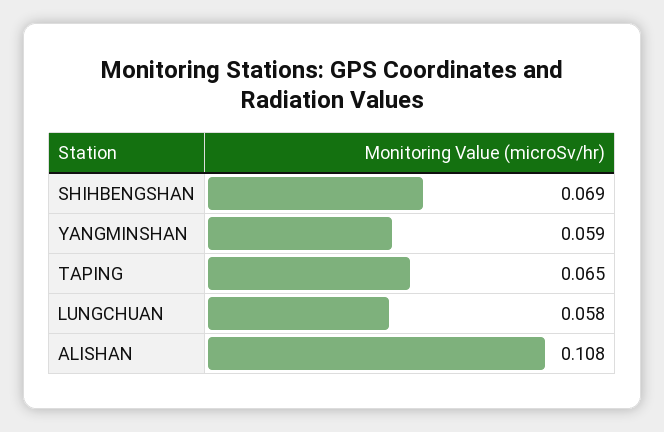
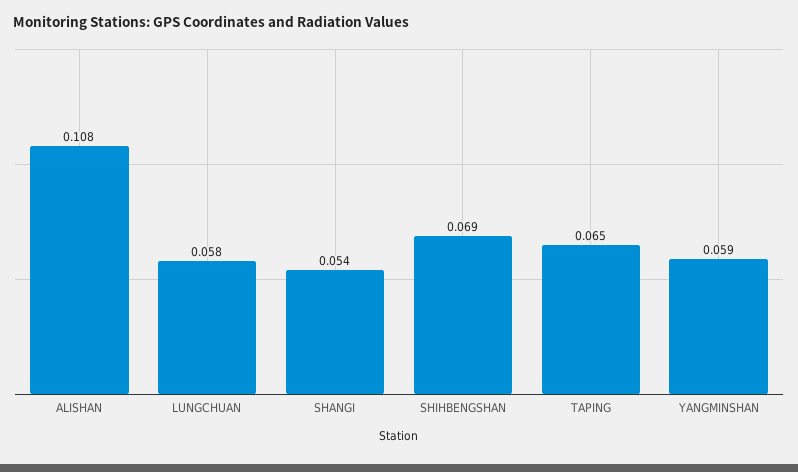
  {
    "SHIHBENGSHAN": 0.069,
    "YANGMINSHAN": 0.059,
    "TAPING": 0.065,
    "LUNGCHUAN": 0.058,
-   "ALISHAN": 0.108
+   "ALISHAN": 0.108,
+   "SHANGI": 0.054
  }

